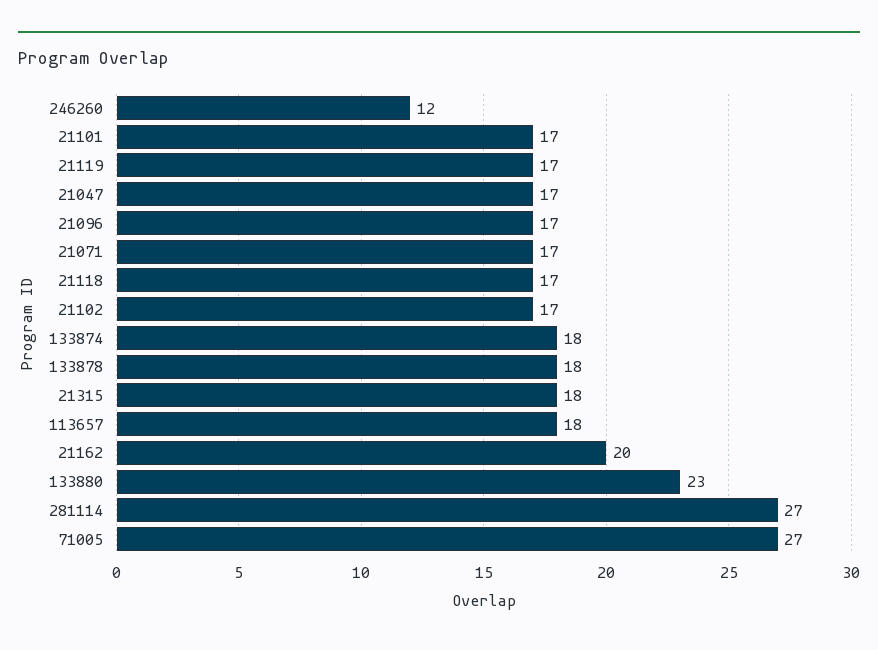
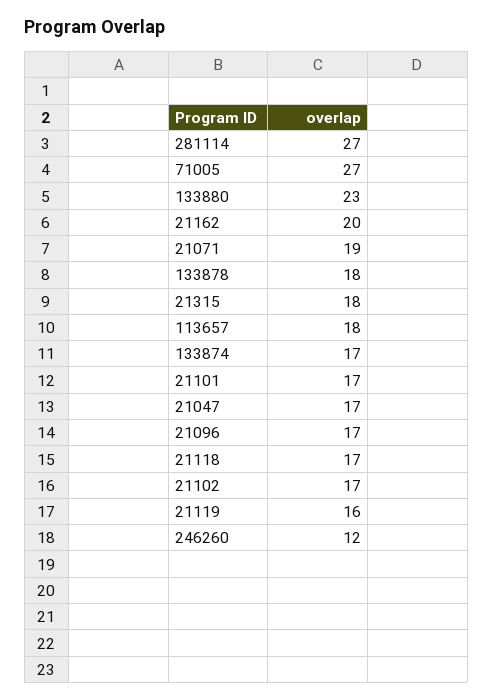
  {
    "246260": 12,
    "21101": 17,
-   "21119": 17,
+   "21119": 16,
    "21047": 17,
    "21096": 17,
-   "21071": 17,
+   "21071": 19,
    "21118": 17,
    "21102": 17,
-   "133874": 18,
+   "133874": 17,
    "133878": 18,
    "21315": 18,
    "113657": 18,
    "21162": 20,
    "133880": 23,
    "281114": 27,
    "71005": 27
  }

